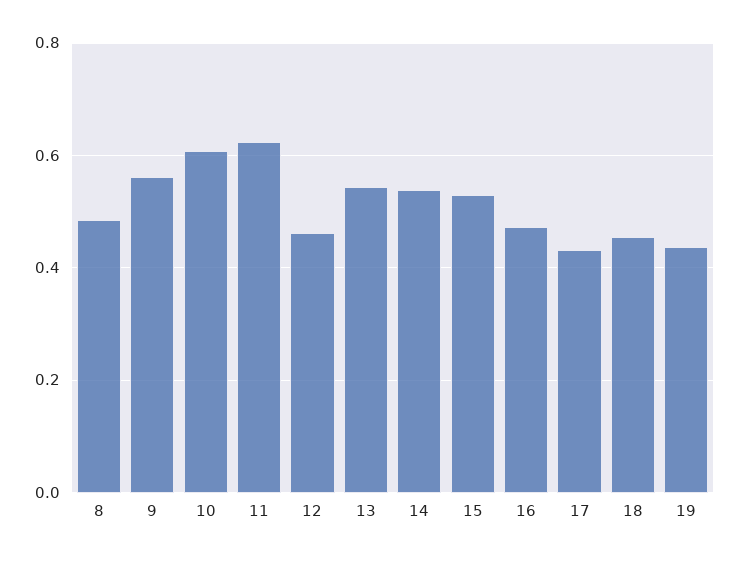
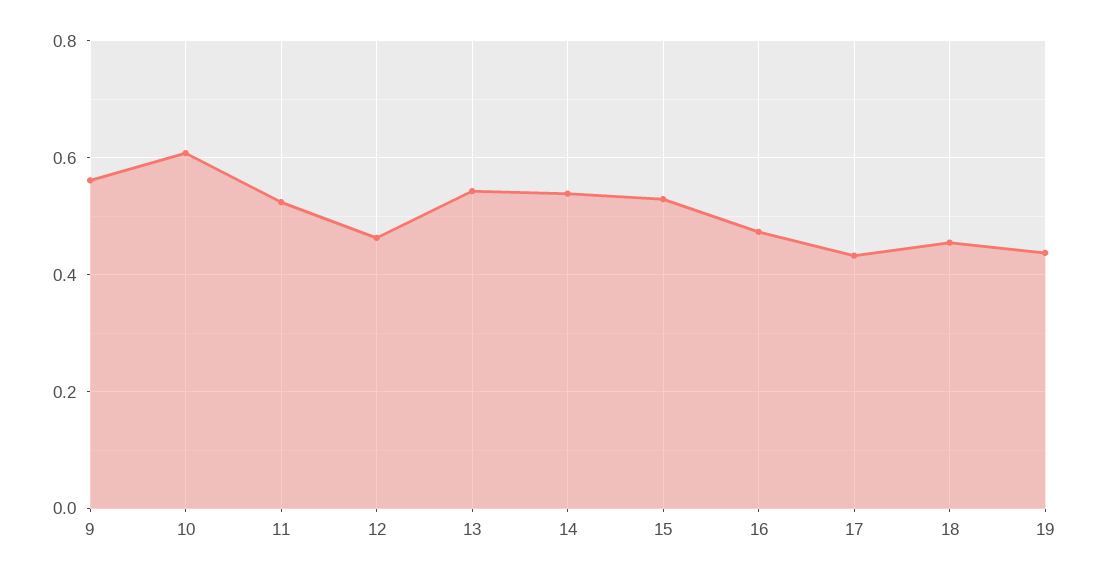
  {
-   "8": 0.48,
    "9": 0.56,
    "10": 0.6,
-   "11": 0.62,
+   "11": 0.52,
    "12": 0.46,
    "13": 0.54,
    "14": 0.54,
    "15": 0.52,
    "16": 0.48,
    "17": 0.44,
    "18": 0.46,
    "19": 0.44
  }

